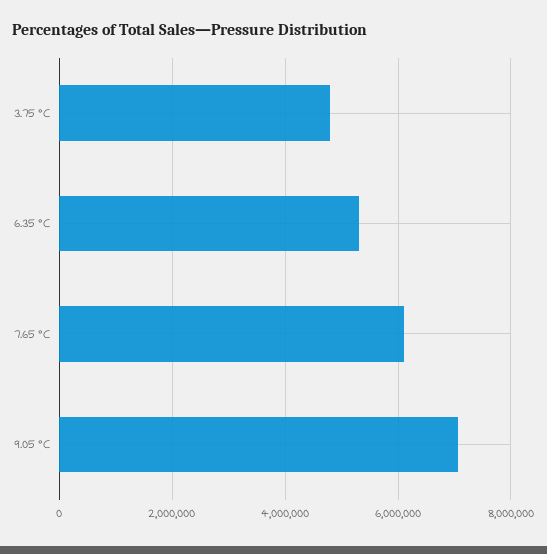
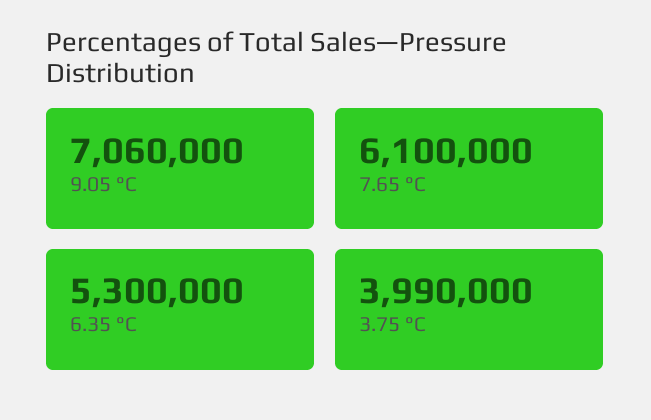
  {
-   "3.75 °C": 4800000,
+   "3.75 °C": 3990000,
    "6.35 °C": 5300000,
    "7.65 °C": 6100000,
    "9.05 °C": 7060000
  }

